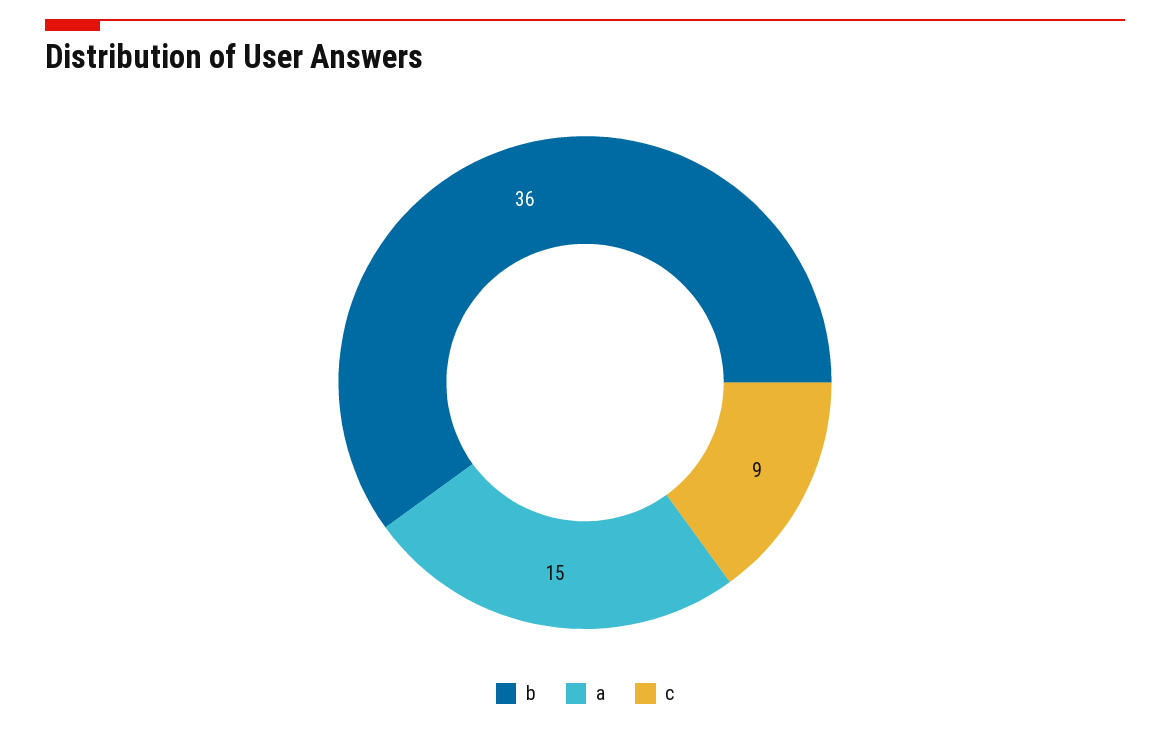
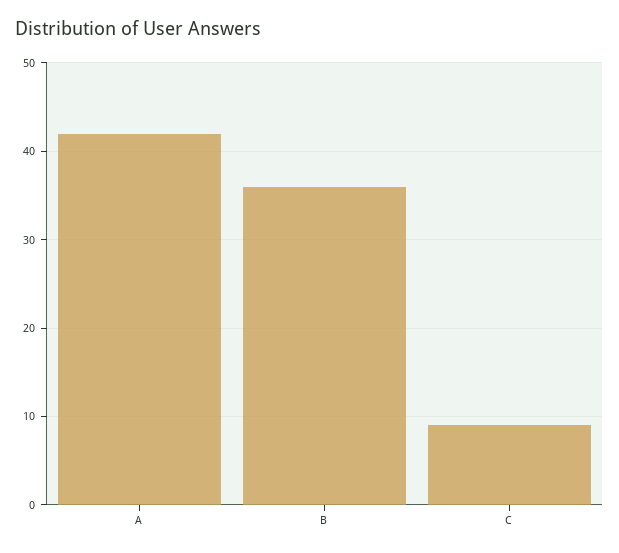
  {
    "b": 36,
-   "a": 15,
+   "a": 42,
    "c": 9
  }

